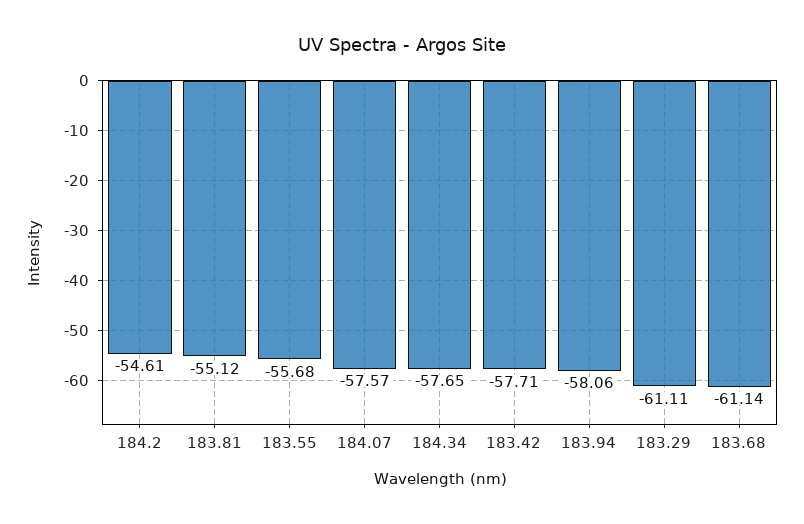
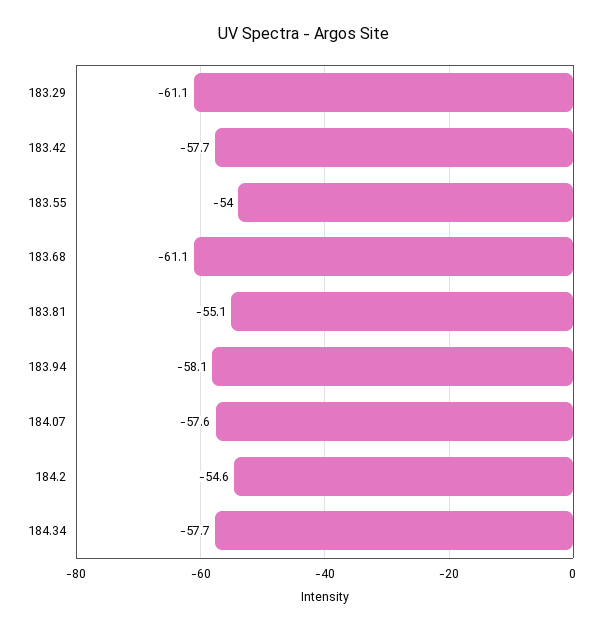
  {
    "184.2": -54.61,
    "183.81": -55.12,
-   "183.55": -55.68,
+   "183.55": -54,
    "184.07": -57.57,
    "184.34": -57.65,
    "183.42": -57.71,
    "183.94": -58.06,
    "183.29": -61.11,
    "183.68": -61.14
  }

